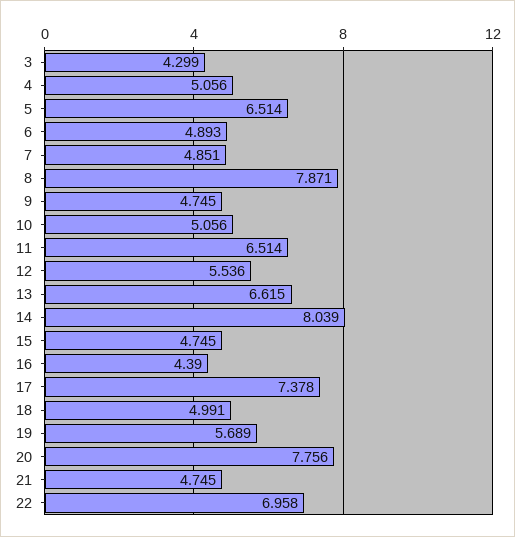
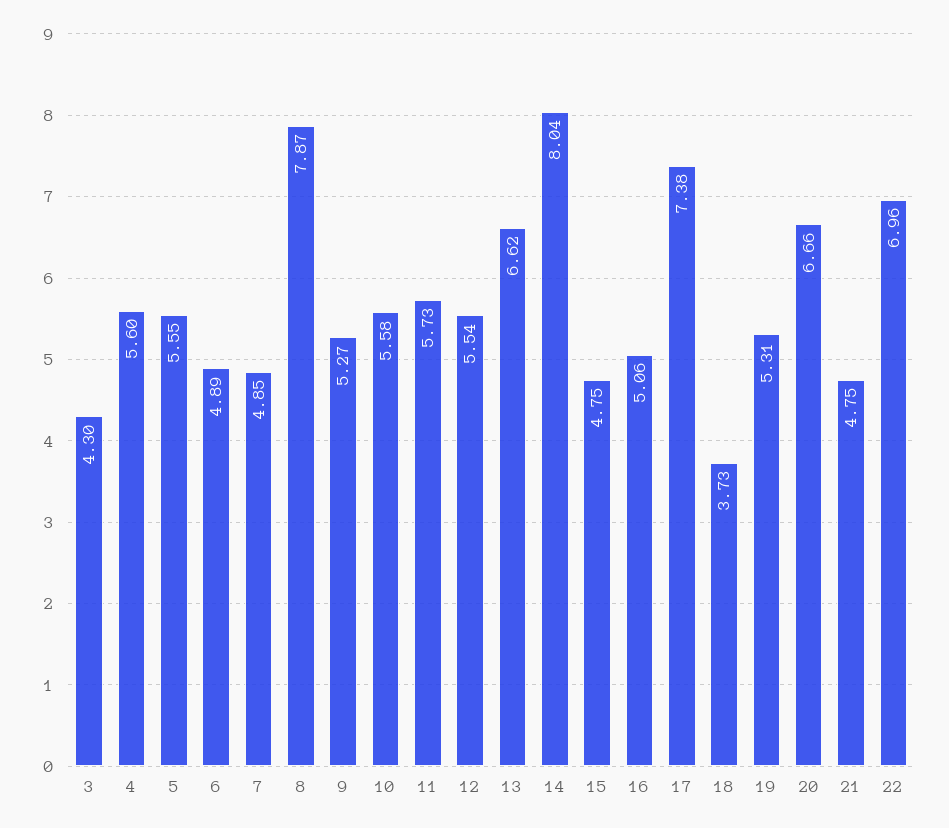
  {
    "3": 4.299,
-   "4": 5.056,
+   "4": 5.6,
-   "5": 6.514,
+   "5": 5.55,
    "6": 4.893,
    "7": 4.851,
    "8": 7.871,
-   "9": 4.745,
+   "9": 5.27,
-   "10": 5.056,
+   "10": 5.58,
-   "11": 6.514,
+   "11": 5.73,
    "12": 5.536,
    "13": 6.615,
    "14": 8.039,
    "15": 4.745,
-   "16": 4.39,
+   "16": 5.06,
    "17": 7.378,
-   "18": 4.991,
+   "18": 3.73,
-   "19": 5.689,
+   "19": 5.31,
-   "20": 7.756,
+   "20": 6.66,
    "21": 4.745,
    "22": 6.958
  }

